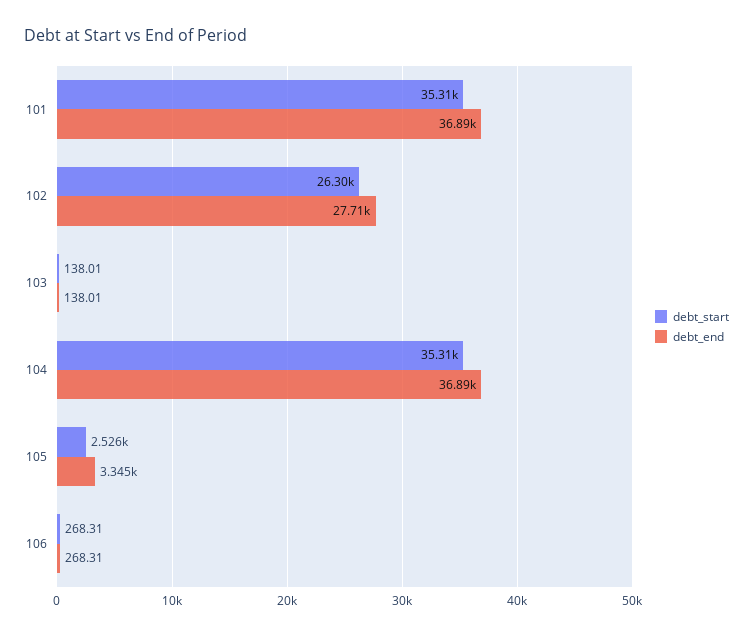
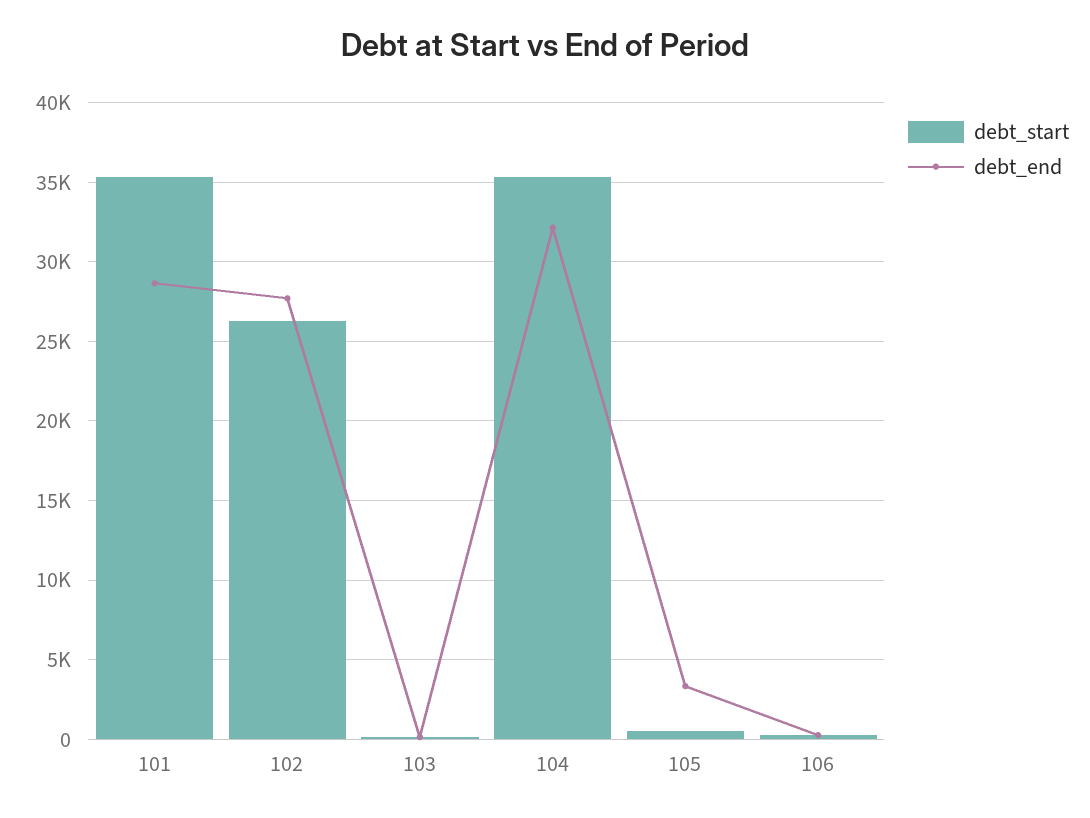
  {
    "debt_start": {
      "101": 35310,
      "102": 26300,
      "103": 138.01,
      "104": 35310,
-     "105": 2526,
+     "105": 500,
      "106": 268.31
    },
    "debt_end": {
-     "101": 36890,
+     "101": 28500,
      "102": 27710,
      "103": 138.01,
-     "104": 36890,
+     "104": 32000,
      "105": 3345,
      "106": 268.31
    }
  }

